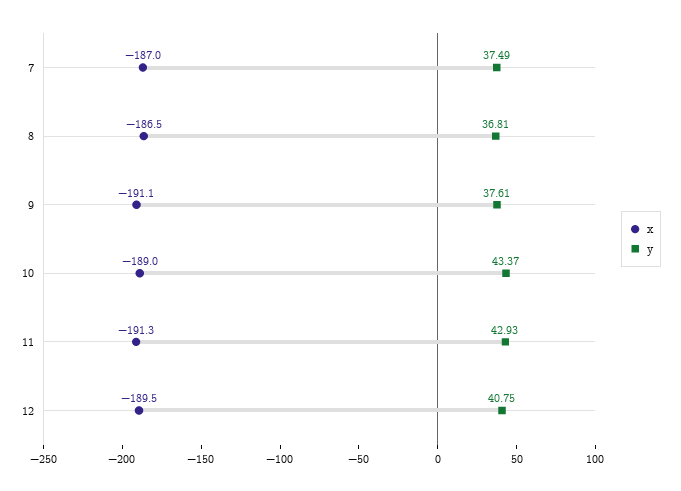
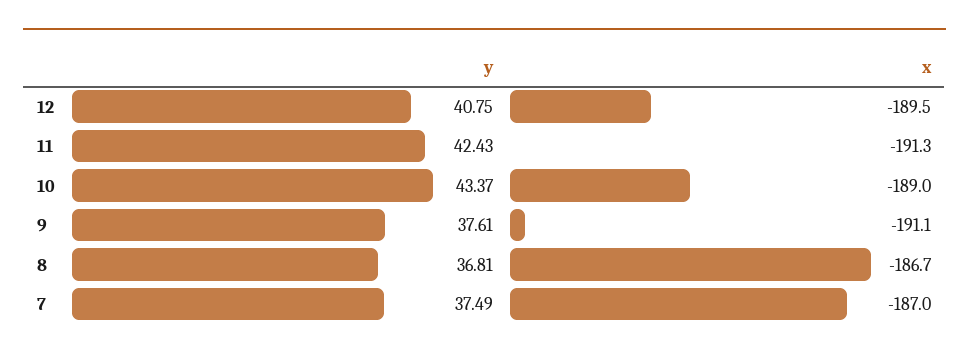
  {
    "x": {
      "7": -187,
-     "8": -186.5,
+     "8": -186.7,
      "9": -191.1,
      "10": -189,
      "11": -191.3,
      "12": -189.5
    },
    "y": {
      "7": 37.49,
      "8": 36.81,
      "9": 37.61,
      "10": 43.37,
-     "11": 42.93,
+     "11": 42.43,
      "12": 40.75
    }
  }

